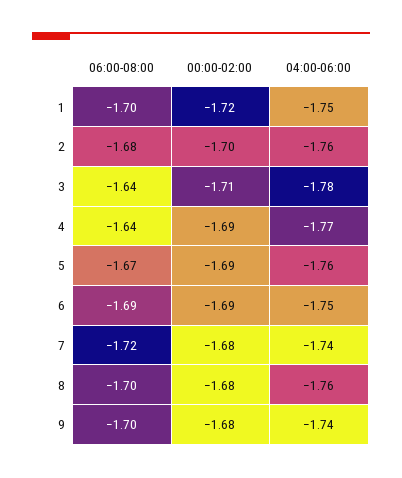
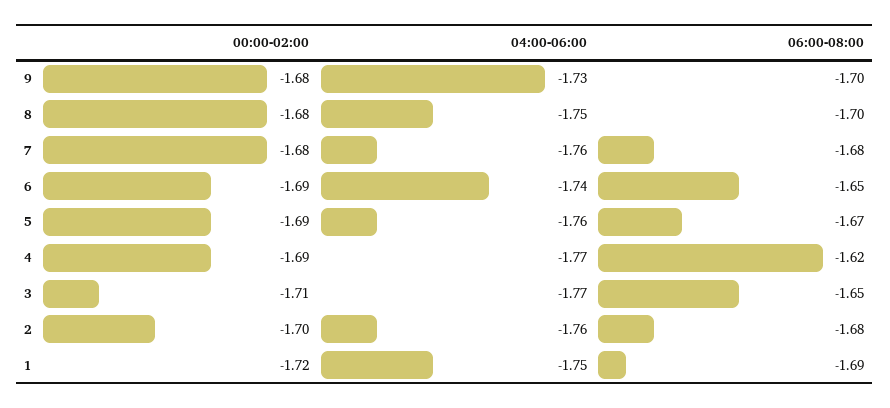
  {
    "06:00-08:00": {
-     "1": -1.7,
+     "1": -1.69,
      "2": -1.68,
-     "3": -1.64,
+     "3": -1.65,
-     "4": -1.64,
+     "4": -1.62,
      "5": -1.67,
-     "6": -1.69,
+     "6": -1.65,
-     "7": -1.72,
+     "7": -1.68,
      "8": -1.7,
      "9": -1.7
    },
    "00:00-02:00": {
      "1": -1.72,
      "2": -1.7,
      "3": -1.71,
      "4": -1.69,
      "5": -1.69,
      "6": -1.69,
      "7": -1.68,
      "8": -1.68,
      "9": -1.68
    },
    "04:00-06:00": {
      "1": -1.75,
      "2": -1.76,
-     "3": -1.78,
+     "3": -1.77,
      "4": -1.77,
      "5": -1.76,
-     "6": -1.75,
+     "6": -1.74,
-     "7": -1.74,
+     "7": -1.76,
-     "8": -1.76,
+     "8": -1.75,
-     "9": -1.74
+     "9": -1.73
    }
  }

